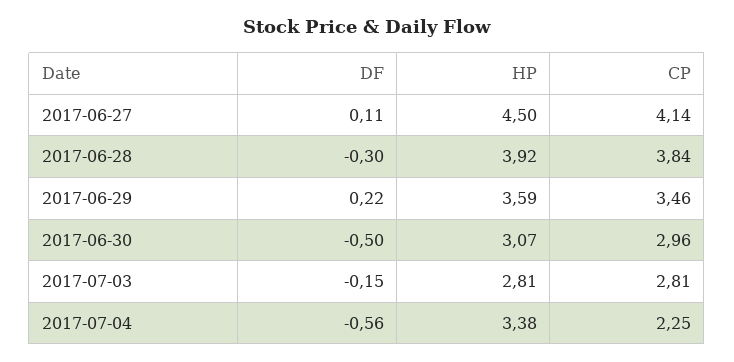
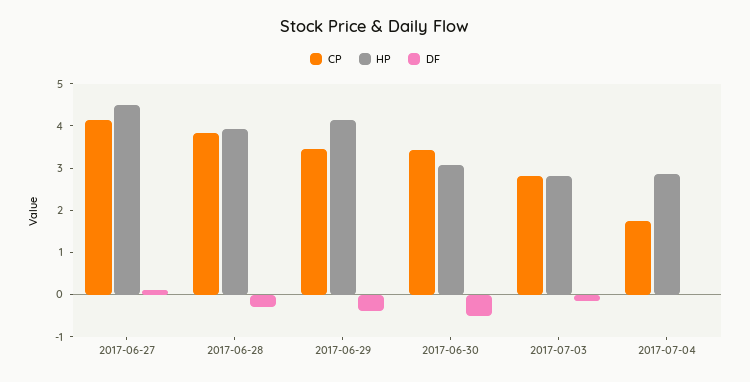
  {
    "DF": {
      "2017-06-27": 0.11,
      "2017-06-28": -0.3,
-     "2017-06-29": 0.22,
+     "2017-06-29": -0.4,
      "2017-06-30": -0.5,
      "2017-07-03": -0.15,
-     "2017-07-04": -0.56
+     "2017-07-04": 0
    },
    "HP": {
      "2017-06-27": 4.5,
      "2017-06-28": 3.92,
-     "2017-06-29": 3.59,
+     "2017-06-29": 4.2,
      "2017-06-30": 3.07,
      "2017-07-03": 2.81,
-     "2017-07-04": 3.38
+     "2017-07-04": 2.8
    },
    "CP": {
      "2017-06-27": 4.14,
      "2017-06-28": 3.84,
      "2017-06-29": 3.46,
-     "2017-06-30": 2.96,
+     "2017-06-30": 3.4,
      "2017-07-03": 2.81,
-     "2017-07-04": 2.25
+     "2017-07-04": 1.8
    }
  }

